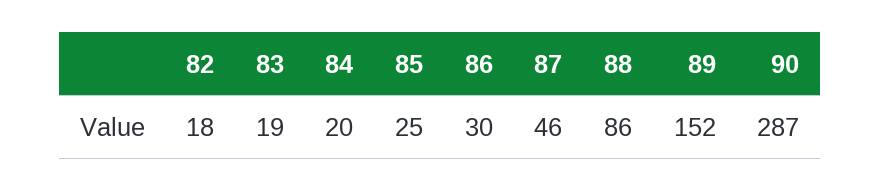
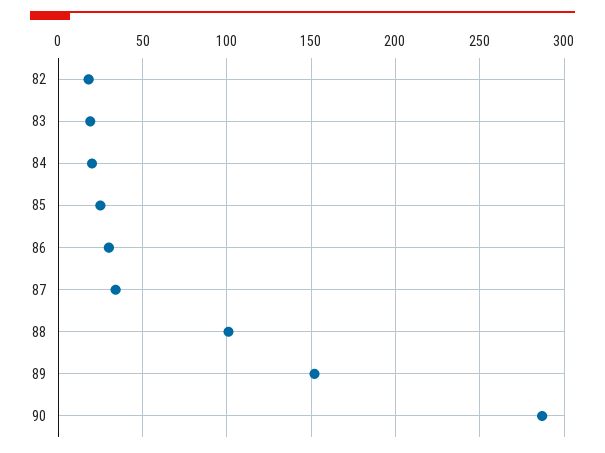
  {
    "82": 18,
    "83": 19,
    "84": 20,
    "85": 25,
    "86": 30,
-   "87": 46,
+   "87": 35,
-   "88": 86,
+   "88": 100,
    "89": 152,
    "90": 287
  }

